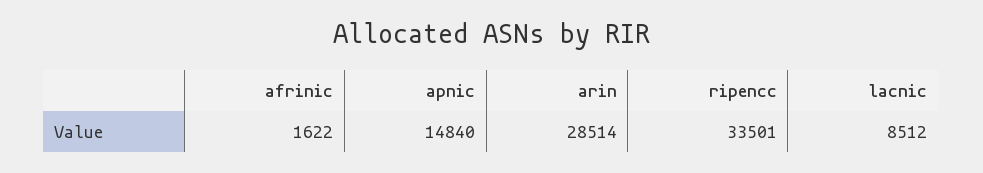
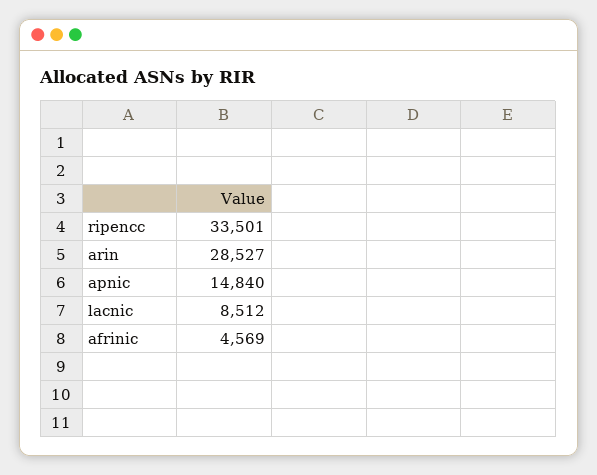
  {
-   "afrinic": 1622,
+   "afrinic": 4569,
    "apnic": 14840,
-   "arin": 28514,
+   "arin": 28527,
    "ripencc": 33501,
    "lacnic": 8512
  }

